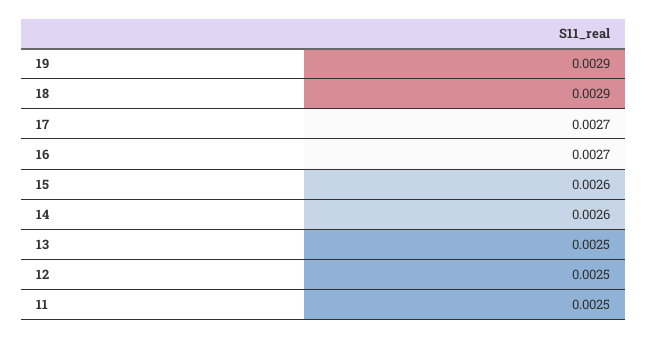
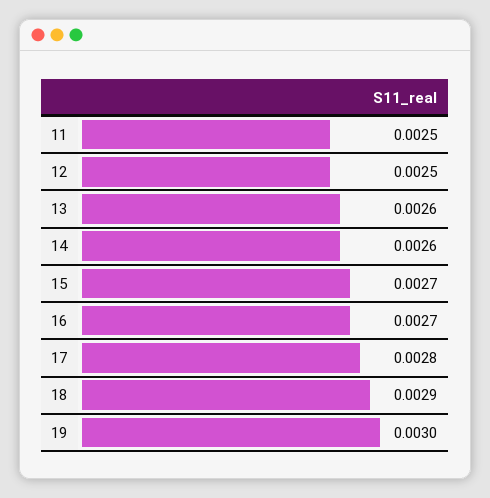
  {
-   "19": 0.0029,
+   "19": 0.003,
    "18": 0.0029,
-   "17": 0.0027,
+   "17": 0.0028,
    "16": 0.0027,
-   "15": 0.0026,
+   "15": 0.0027,
    "14": 0.0026,
-   "13": 0.0025,
+   "13": 0.0026,
    "12": 0.0025,
    "11": 0.0025
  }

